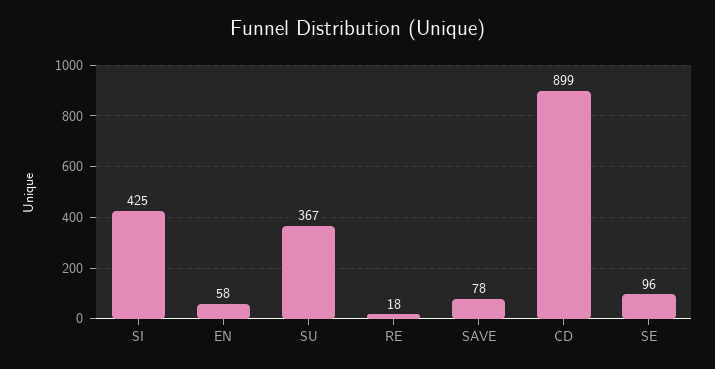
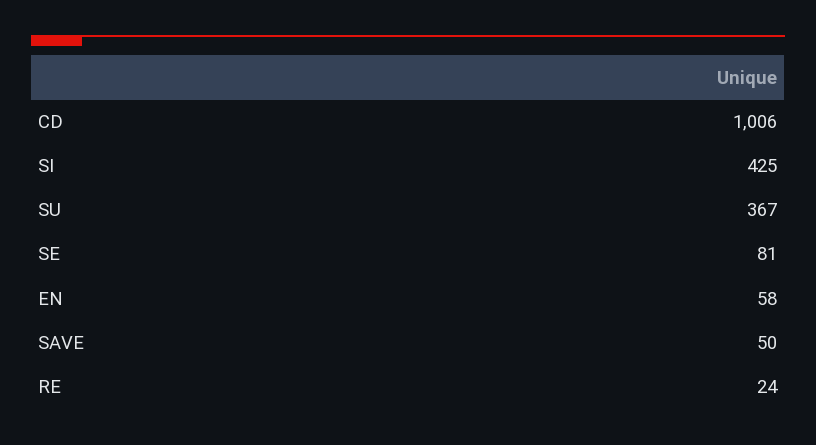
  {
    "SI": 425,
    "EN": 58,
    "SU": 367,
-   "RE": 18,
+   "RE": 24,
-   "SAVE": 78,
+   "SAVE": 50,
-   "CD": 899,
+   "CD": 1006,
-   "SE": 96
+   "SE": 81
  }

